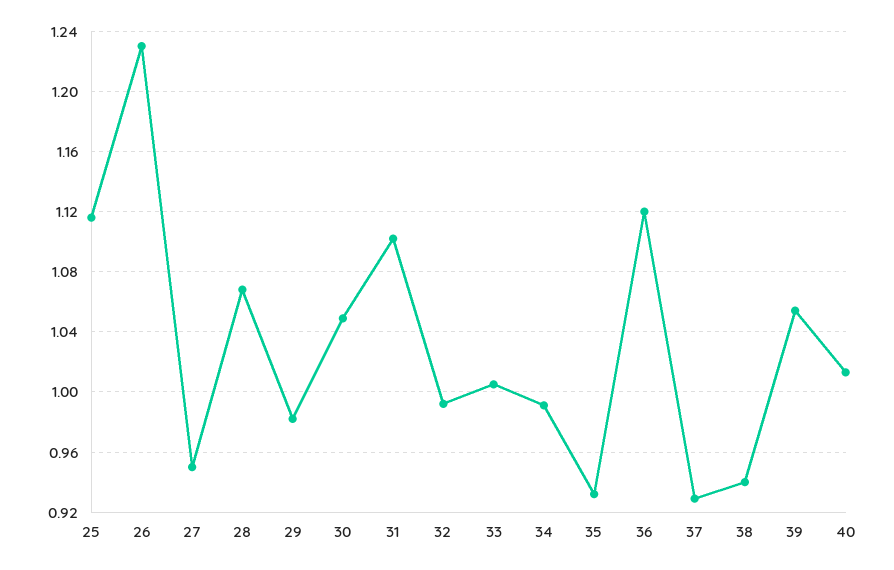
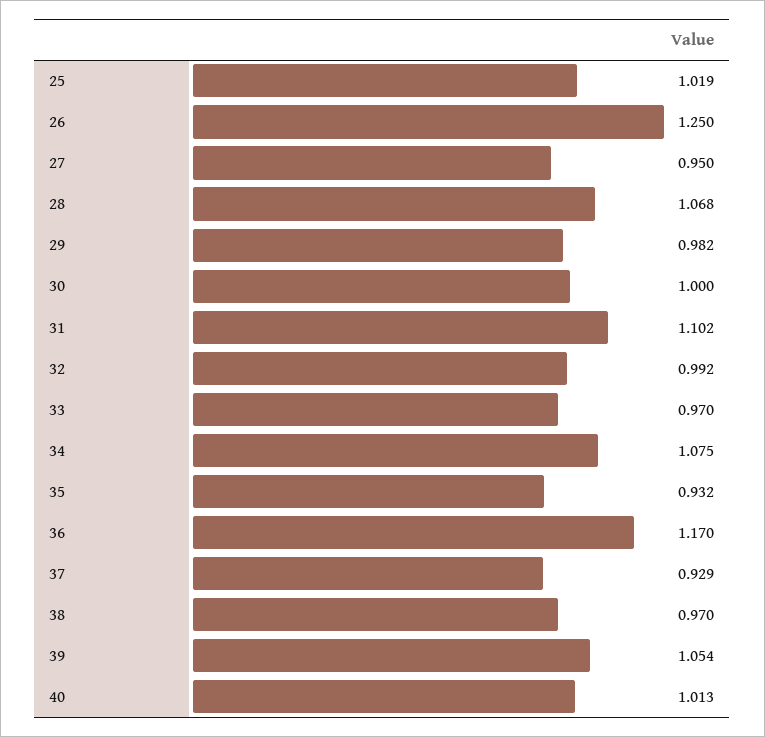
  {
-   "25": 1.115,
+   "25": 1.019,
-   "26": 1.23,
+   "26": 1.25,
    "27": 0.95,
    "28": 1.068,
    "29": 0.982,
-   "30": 1.05,
+   "30": 1,
    "31": 1.102,
    "32": 0.992,
-   "33": 1.005,
+   "33": 0.97,
-   "34": 0.99,
+   "34": 1.075,
    "35": 0.932,
-   "36": 1.12,
+   "36": 1.17,
    "37": 0.929,
-   "38": 0.94,
+   "38": 0.97,
    "39": 1.054,
    "40": 1.013
  }

